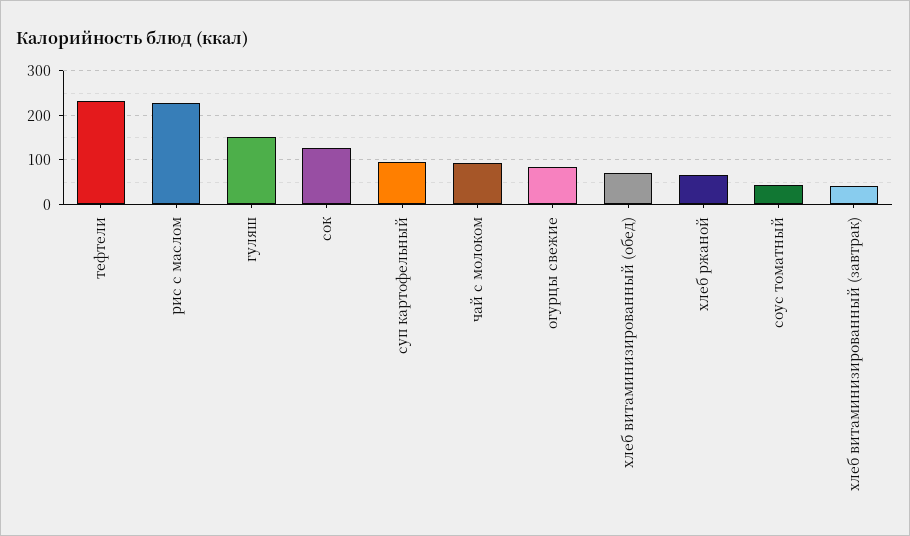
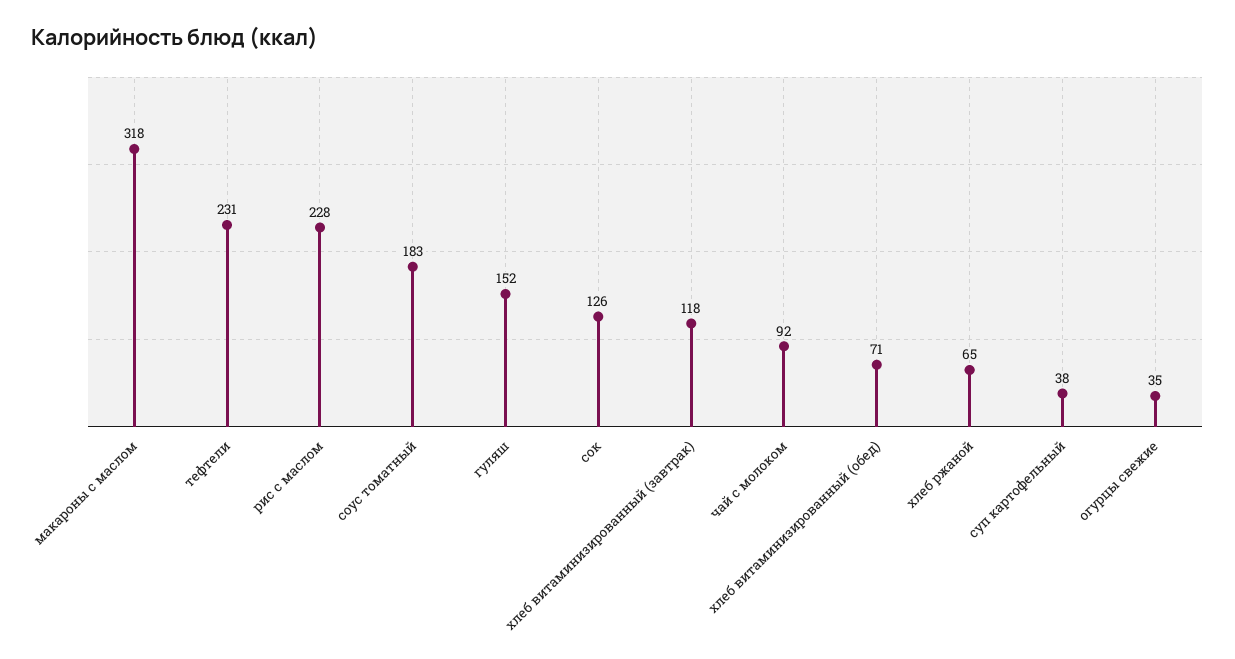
  {
    "тефтели": 231,
    "рис с маслом": 228,
    "гуляш": 152,
    "сок": 126,
-   "суп картофельный": 100,
+   "суп картофельный": 38,
    "чай с молоком": 92,
-   "огурцы свежие": 80,
+   "огурцы свежие": 35,
    "хлеб витаминизированный (обед)": 71,
    "хлеб ржаной": 65,
-   "соус томатный": 40,
+   "соус томатный": 183,
-   "хлеб витаминизированный (завтрак)": 40
+   "хлеб витаминизированный (завтрак)": 118,
+   "макароны с маслом": 318
  }

